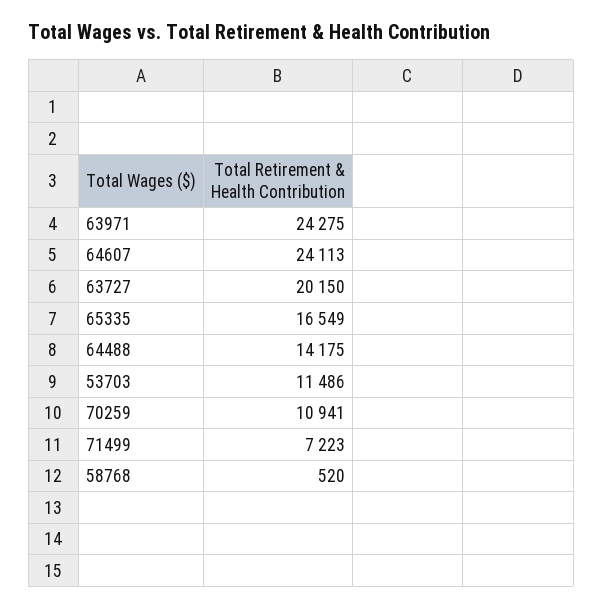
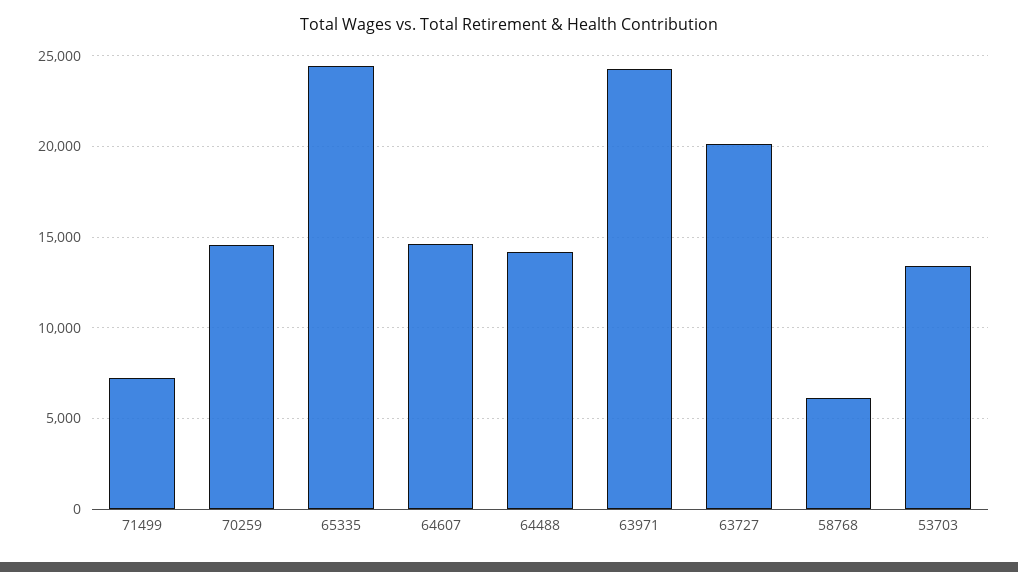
  {
    "63971": 24275,
-   "64607": 24113,
+   "64607": 14500,
    "63727": 20150,
-   "65335": 16549,
+   "65335": 24500,
    "64488": 14175,
-   "53703": 11486,
+   "53703": 13500,
-   "70259": 10941,
+   "70259": 14500,
    "71499": 7223,
-   "58768": 520
+   "58768": 6000
  }

